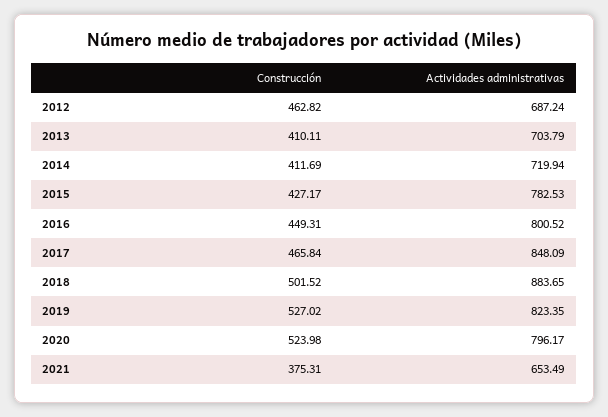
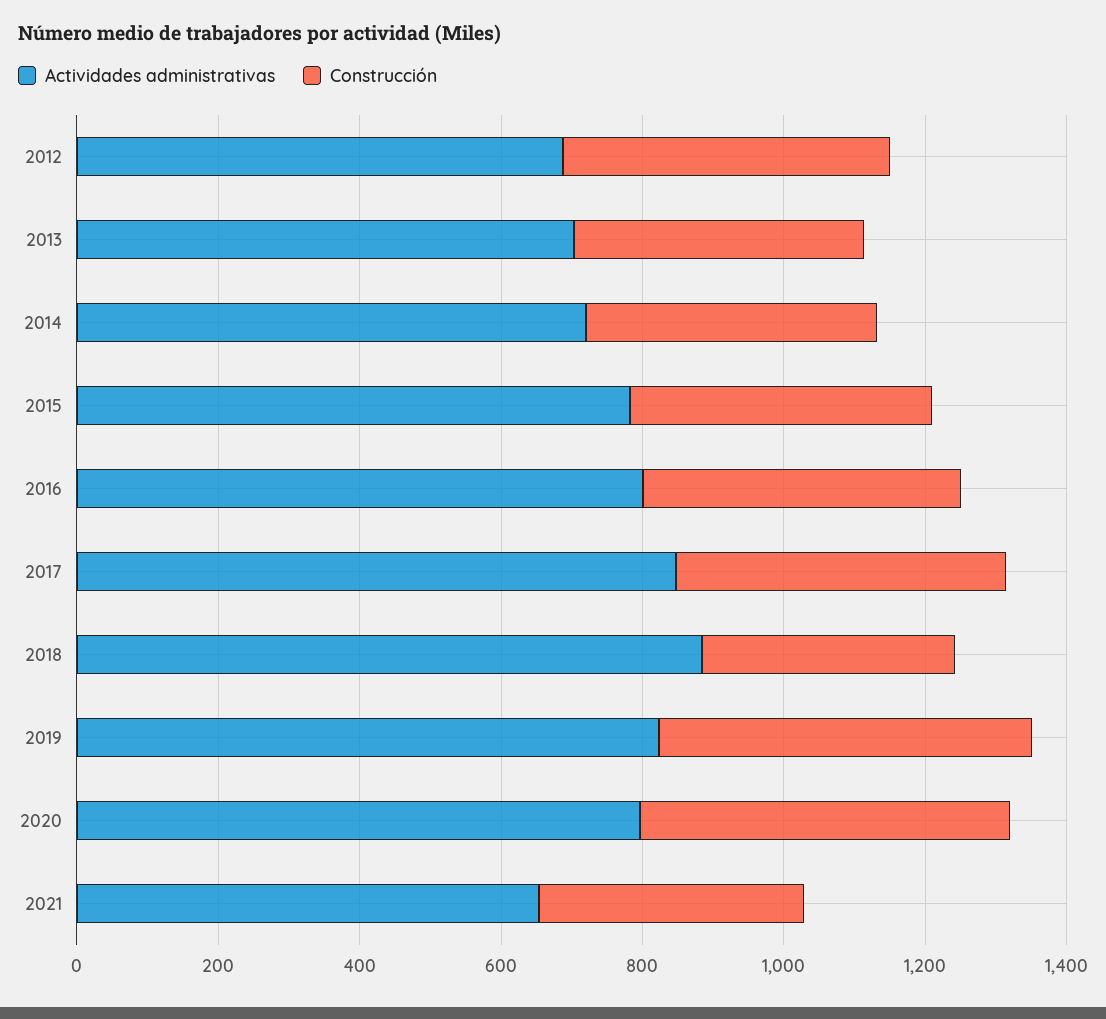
  {
    "Construcción": {
      "2012": 462.82,
      "2013": 410.11,
      "2014": 411.69,
      "2015": 427.17,
      "2016": 449.31,
      "2017": 465.84,
-     "2018": 501.52,
+     "2018": 350,
      "2019": 527.02,
      "2020": 523.98,
      "2021": 375.31
    },
    "Actividades administrativas": {
      "2012": 687.24,
      "2013": 703.79,
      "2014": 719.94,
      "2015": 782.53,
      "2016": 800.52,
      "2017": 848.09,
      "2018": 883.65,
      "2019": 823.35,
      "2020": 796.17,
      "2021": 653.49
    }
  }

